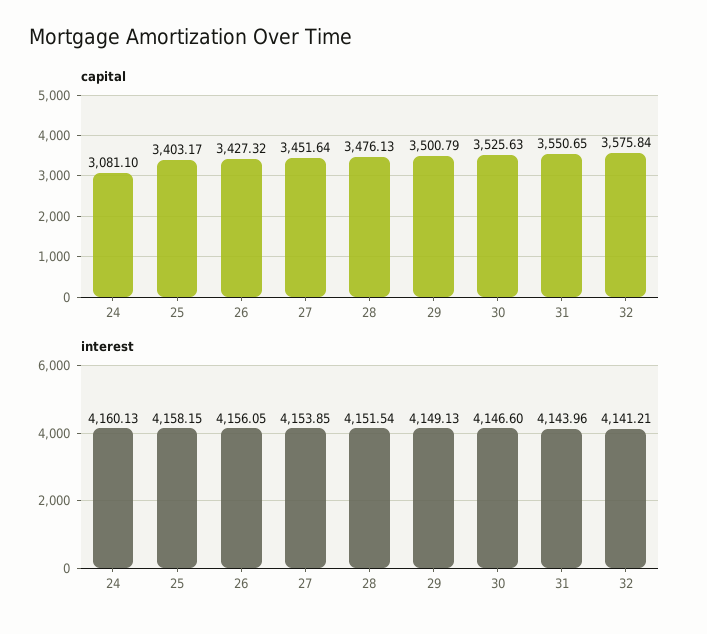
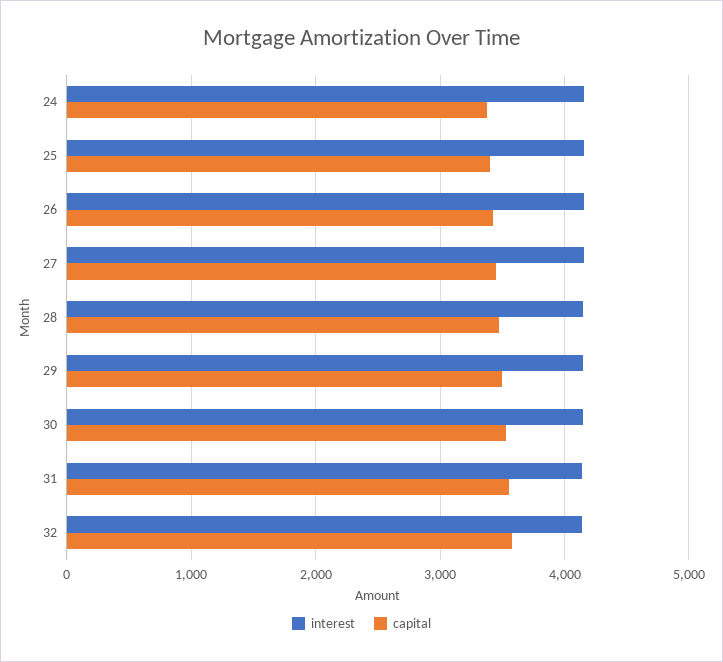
  {
    "capital": {
-     "24": 3081.1,
+     "24": 3400,
      "25": 3403.17,
      "26": 3427.32,
      "27": 3451.64,
      "28": 3476.13,
      "29": 3500.79,
      "30": 3525.63,
      "31": 3550.65,
      "32": 3575.84
    },
    "interest": {
      "24": 4160.13,
      "25": 4158.15,
      "26": 4156.05,
      "27": 4153.85,
      "28": 4151.54,
      "29": 4149.13,
      "30": 4146.6,
      "31": 4143.96,
      "32": 4141.21
    }
  }

